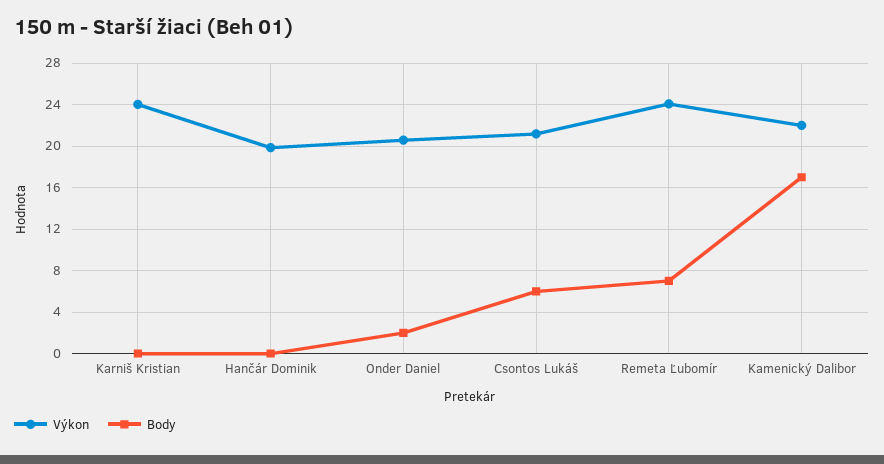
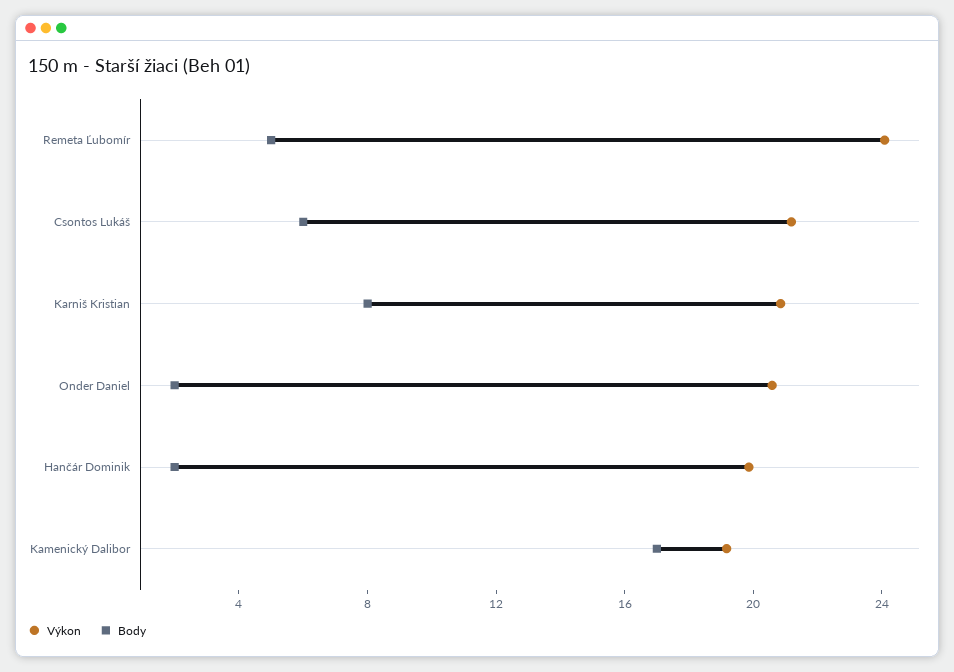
  {
    "Výkon": {
-     "Karniš Kristian": 24,
+     "Karniš Kristian": 21,
      "Hančár Dominik": 20,
      "Onder Daniel": 21,
      "Csontos Lukáš": 21,
      "Remeta Ľubomír": 24,
-     "Kamenický Dalibor": 22
+     "Kamenický Dalibor": 19
    },
    "Body": {
-     "Karniš Kristian": 0,
+     "Karniš Kristian": 8,
-     "Hančár Dominik": 0,
+     "Hančár Dominik": 2,
      "Onder Daniel": 2,
      "Csontos Lukáš": 6,
-     "Remeta Ľubomír": 7,
+     "Remeta Ľubomír": 5,
      "Kamenický Dalibor": 17
    }
  }

